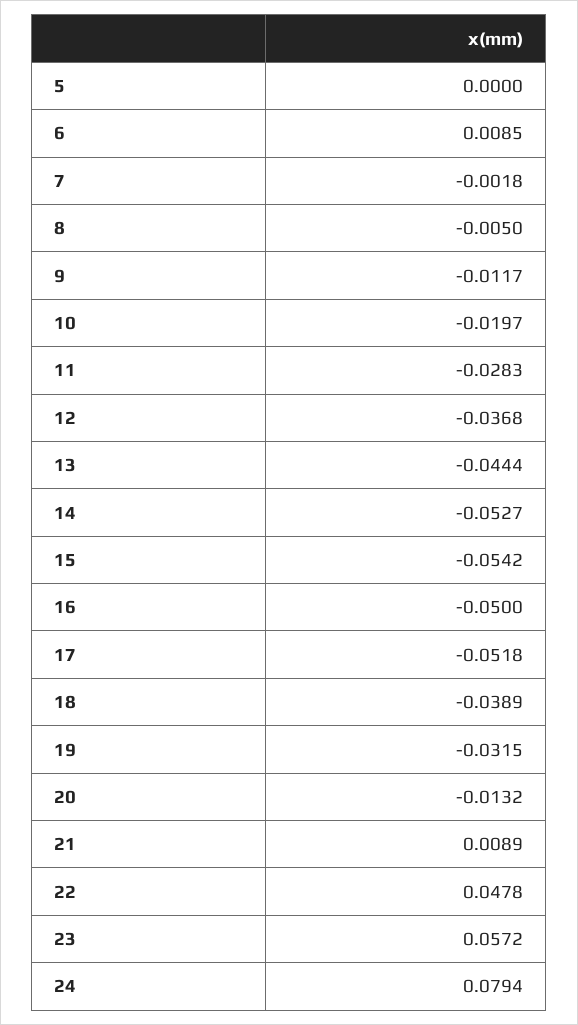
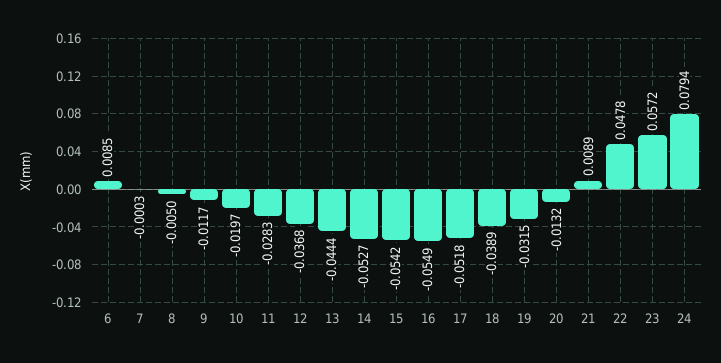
  {
-   "5": 0,
    "6": 0.0085,
-   "7": -0.0018,
+   "7": -0.0003,
    "8": -0.005,
    "9": -0.0117,
    "10": -0.0197,
    "11": -0.0283,
    "12": -0.0368,
    "13": -0.0444,
    "14": -0.0527,
    "15": -0.0542,
-   "16": -0.05,
+   "16": -0.0549,
    "17": -0.0518,
    "18": -0.0389,
    "19": -0.0315,
    "20": -0.0132,
    "21": 0.0089,
    "22": 0.0478,
    "23": 0.0572,
    "24": 0.0794
  }

